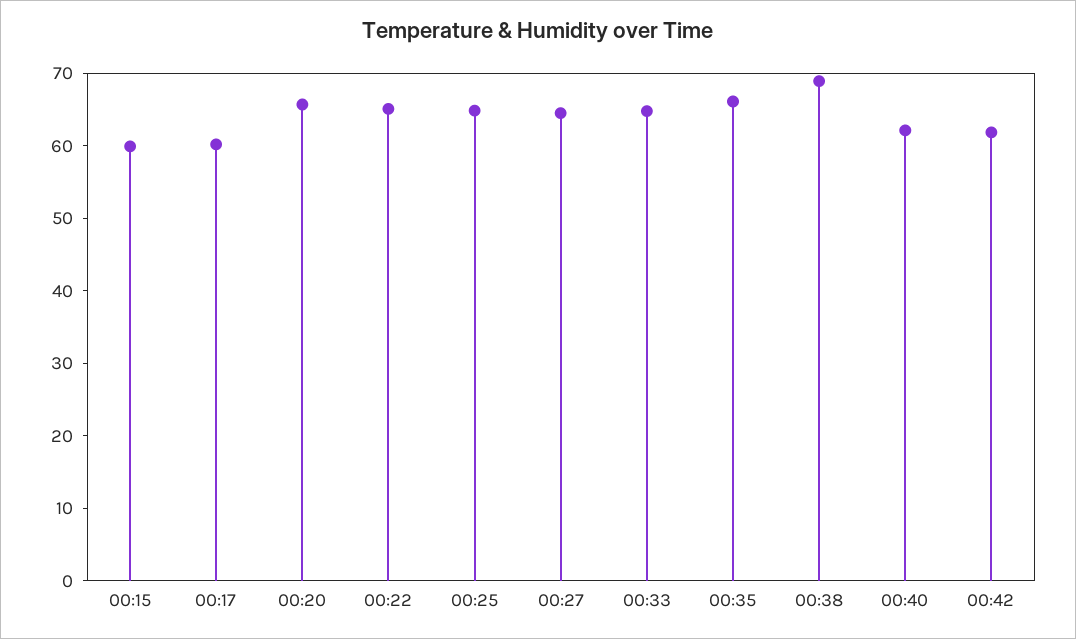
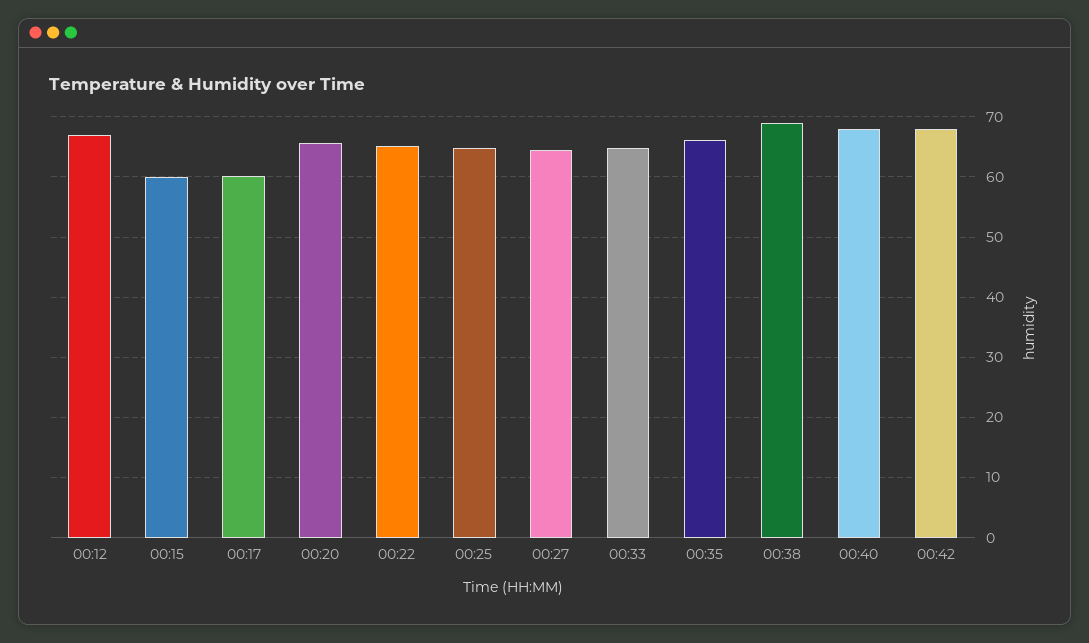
  {
    "00:15": 60,
    "00:17": 60,
    "00:20": 66,
    "00:22": 65,
    "00:25": 65,
    "00:27": 65,
    "00:33": 65,
    "00:35": 66,
    "00:38": 69,
-   "00:40": 62,
+   "00:40": 68,
-   "00:42": 62
+   "00:42": 68,
+   "00:12": 67
  }

